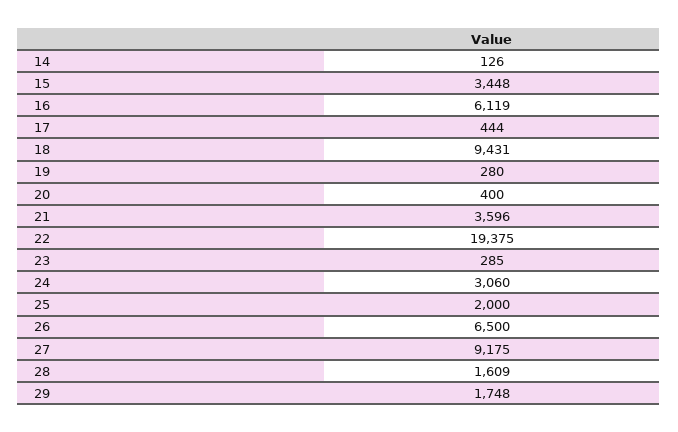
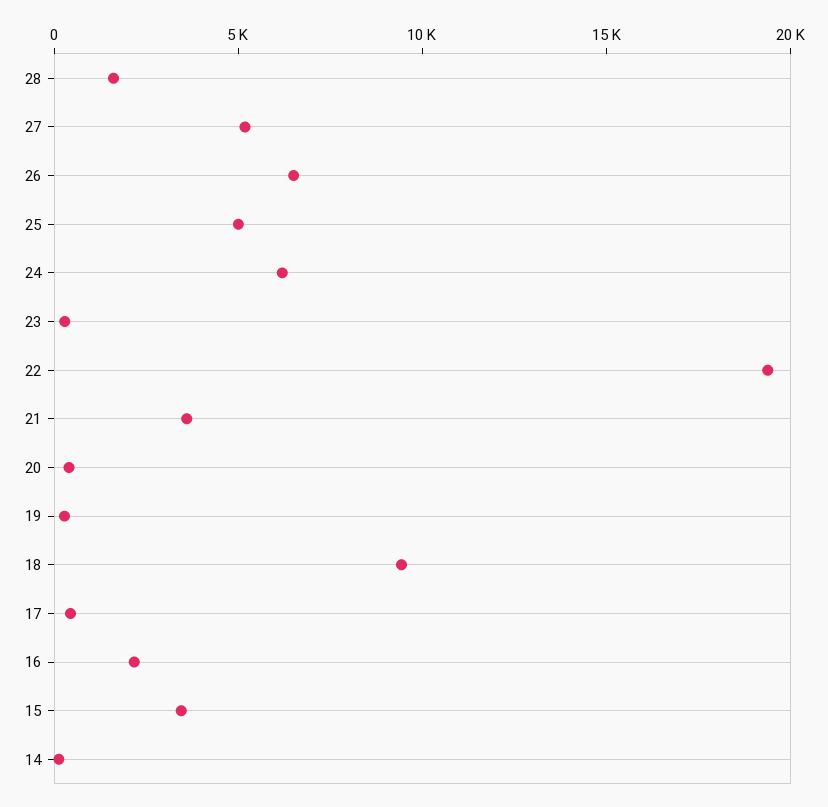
  {
    "14": 126,
    "15": 3448,
-   "16": 6119,
+   "16": 2000,
    "17": 444,
    "18": 9431,
    "19": 280,
    "20": 400,
    "21": 3596,
    "22": 19375,
    "23": 285,
-   "24": 3060,
+   "24": 6000,
-   "25": 2000,
+   "25": 5000,
    "26": 6500,
-   "27": 9175,
+   "27": 5000,
-   "28": 1609,
+   "28": 1609
-   "29": 1748
  }

